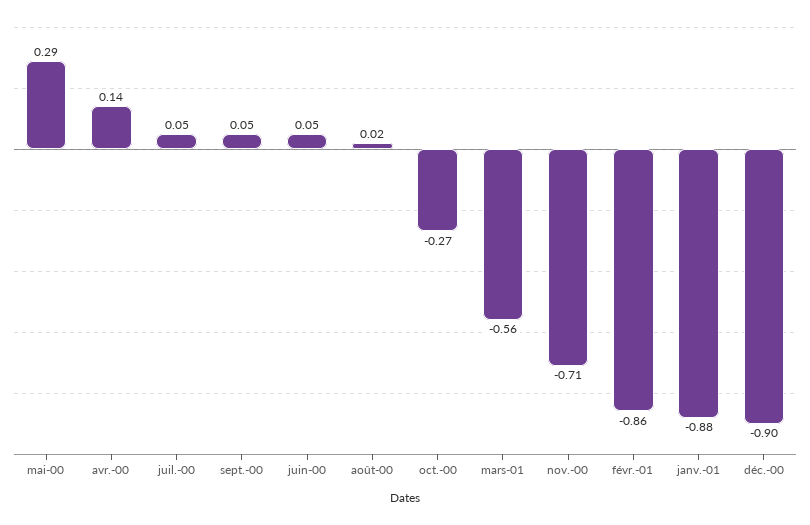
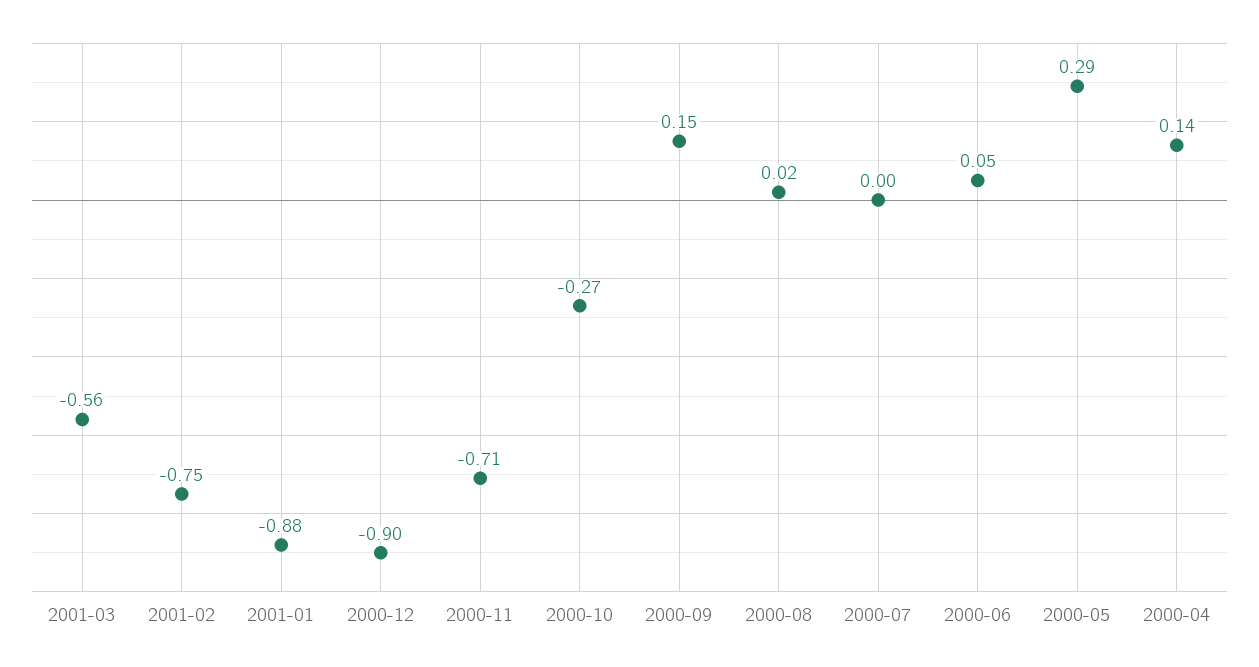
  {
    "mai-00": 0.29,
    "avr.-00": 0.14,
-   "juil.-00": 0.05,
+   "juil.-00": 0,
-   "sept.-00": 0.05,
+   "sept.-00": 0.15,
    "juin-00": 0.05,
    "août-00": 0.02,
    "oct.-00": -0.27,
    "mars-01": -0.56,
    "nov.-00": -0.71,
-   "févr.-01": -0.86,
+   "févr.-01": -0.75,
    "janv.-01": -0.88,
    "déc.-00": -0.9
  }

